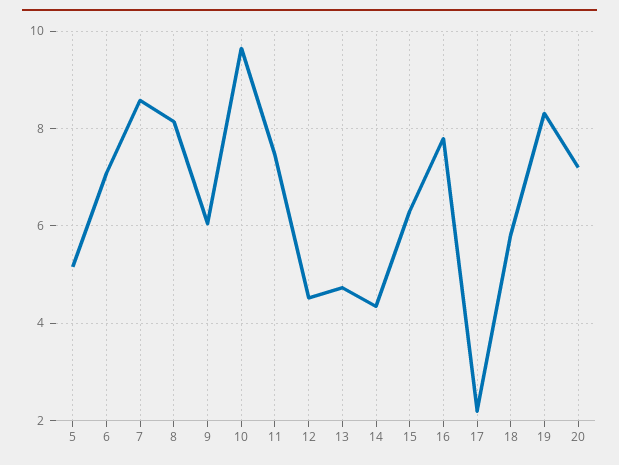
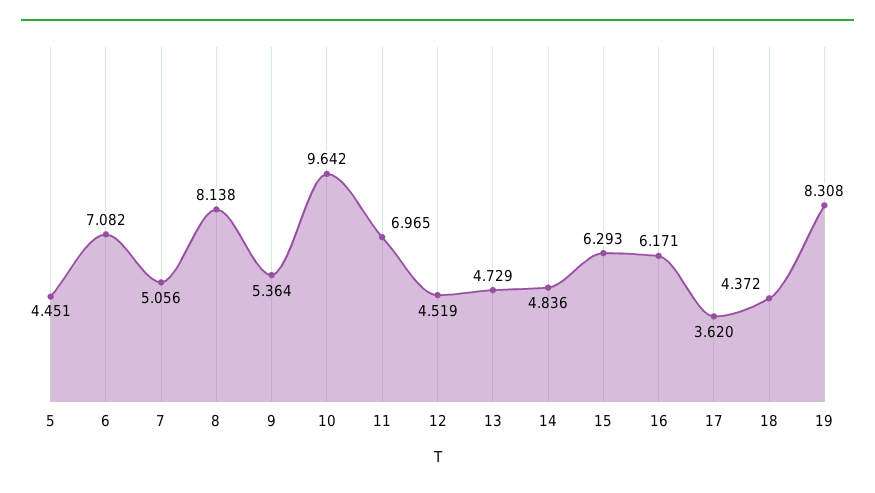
  {
-   "5": 5.2,
+   "5": 4.451,
    "6": 7.082,
-   "7": 8.6,
+   "7": 5.056,
    "8": 8.138,
-   "9": 6,
+   "9": 5.364,
    "10": 9.642,
-   "11": 7.4,
+   "11": 6.965,
    "12": 4.519,
    "13": 4.729,
-   "14": 4.4,
+   "14": 4.836,
    "15": 6.293,
-   "16": 7.8,
+   "16": 6.171,
-   "17": 2.2,
+   "17": 3.62,
-   "18": 5.8,
+   "18": 4.372,
-   "19": 8.308,
+   "19": 8.308
-   "20": 7.2
  }

